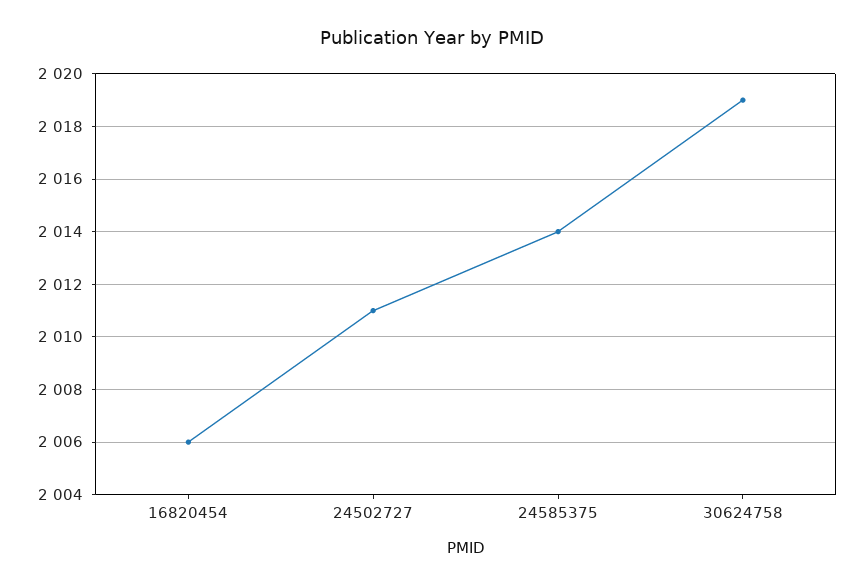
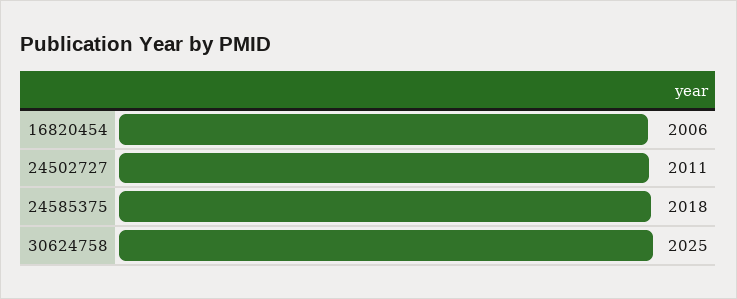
  {
    "16820454": 2006,
    "24502727": 2011,
-   "24585375": 2014,
+   "24585375": 2018,
-   "30624758": 2019
+   "30624758": 2025
  }

